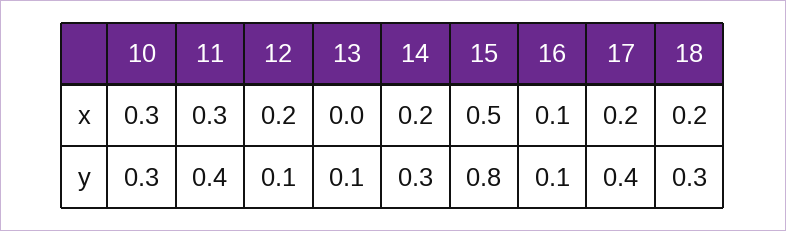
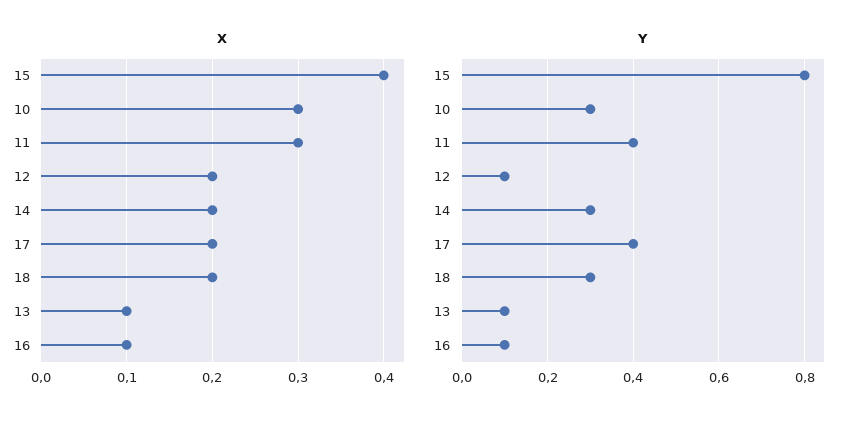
  {
    "x": {
      "10": 0.3,
      "11": 0.3,
      "12": 0.2,
-     "13": 0,
+     "13": 0.1,
      "14": 0.2,
-     "15": 0.5,
+     "15": 0.4,
      "16": 0.1,
      "17": 0.2,
      "18": 0.2
    },
    "y": {
      "10": 0.3,
      "11": 0.4,
      "12": 0.1,
      "13": 0.1,
      "14": 0.3,
      "15": 0.8,
      "16": 0.1,
      "17": 0.4,
      "18": 0.3
    }
  }

